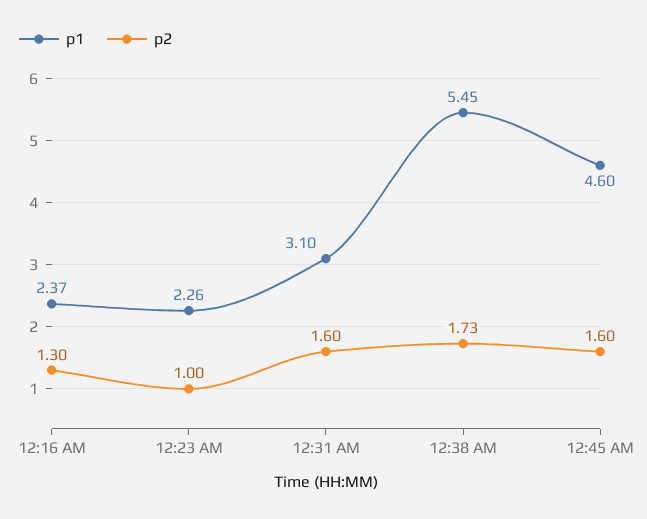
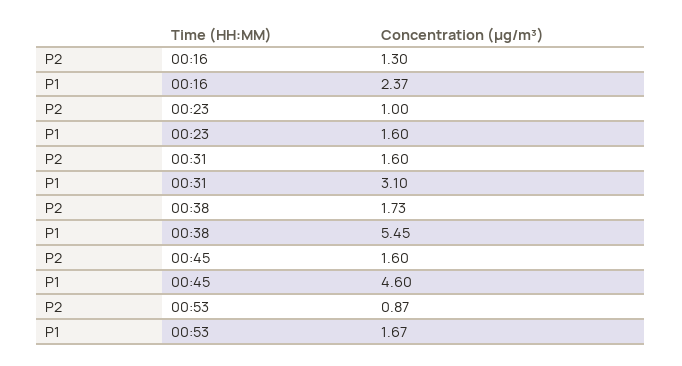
  {
    "p1": {
      "12:16 AM": 2.37,
-     "12:23 AM": 2.26,
+     "12:23 AM": 1.6,
      "12:31 AM": 3.1,
      "12:38 AM": 5.45,
-     "12:45 AM": 4.6
+     "12:45 AM": 4.6,
+     "00:53": 1.67
    },
    "p2": {
      "12:16 AM": 1.3,
      "12:23 AM": 1,
      "12:31 AM": 1.6,
      "12:38 AM": 1.73,
-     "12:45 AM": 1.6
+     "12:45 AM": 1.6,
+     "00:53": 0.87
    }
  }

